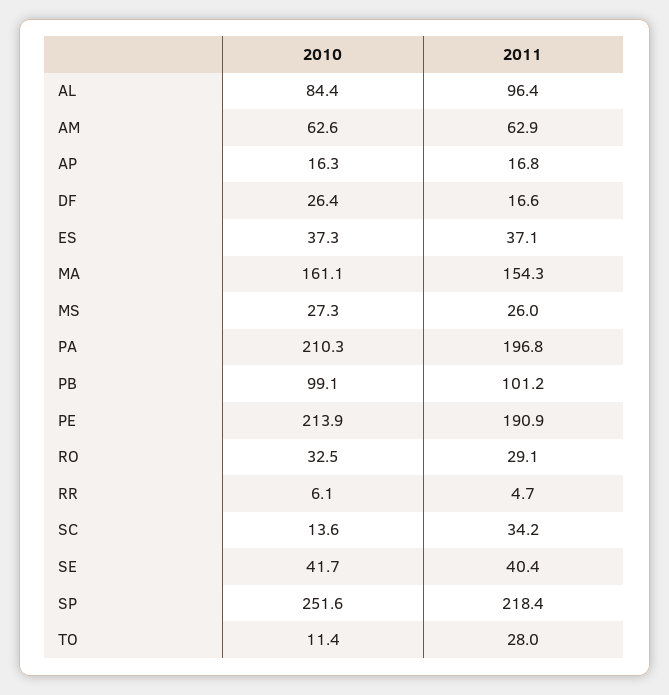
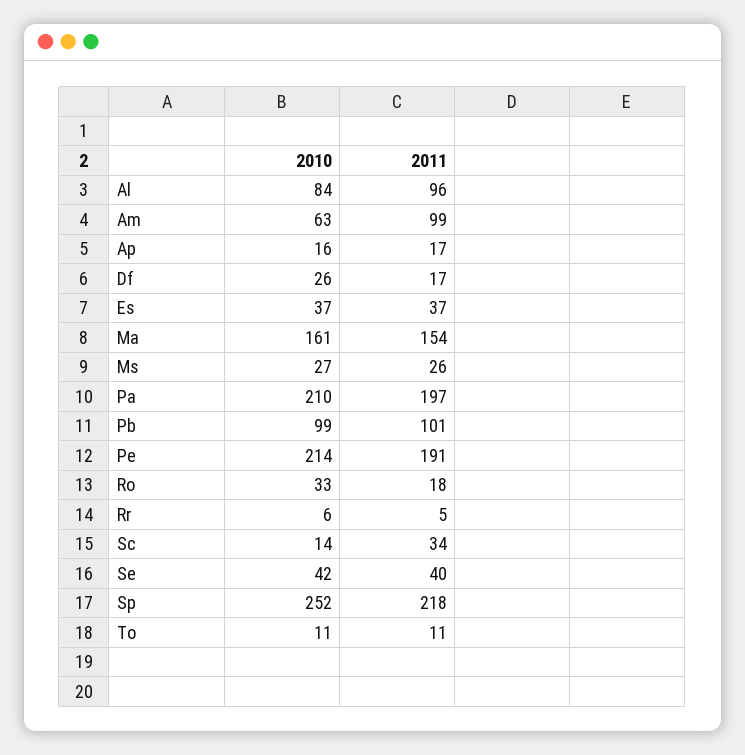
  {
    "2010": {
      "AL": 84.4,
      "AM": 62.6,
      "AP": 16.3,
      "DF": 26.4,
      "ES": 37.3,
      "MA": 161.1,
      "MS": 27.3,
      "PA": 210.3,
      "PB": 99.1,
      "PE": 213.9,
      "RO": 32.5,
      "RR": 6.1,
      "SC": 13.6,
      "SE": 41.7,
      "SP": 251.6,
      "TO": 11.4
    },
    "2011": {
      "AL": 96.4,
-     "AM": 62.9,
+     "AM": 99,
      "AP": 16.8,
      "DF": 16.6,
      "ES": 37.1,
      "MA": 154.3,
      "MS": 26,
      "PA": 196.8,
      "PB": 101.2,
      "PE": 190.9,
-     "RO": 29.1,
+     "RO": 18,
      "RR": 4.7,
      "SC": 34.2,
      "SE": 40.4,
      "SP": 218.4,
-     "TO": 28
+     "TO": 11
    }
  }

